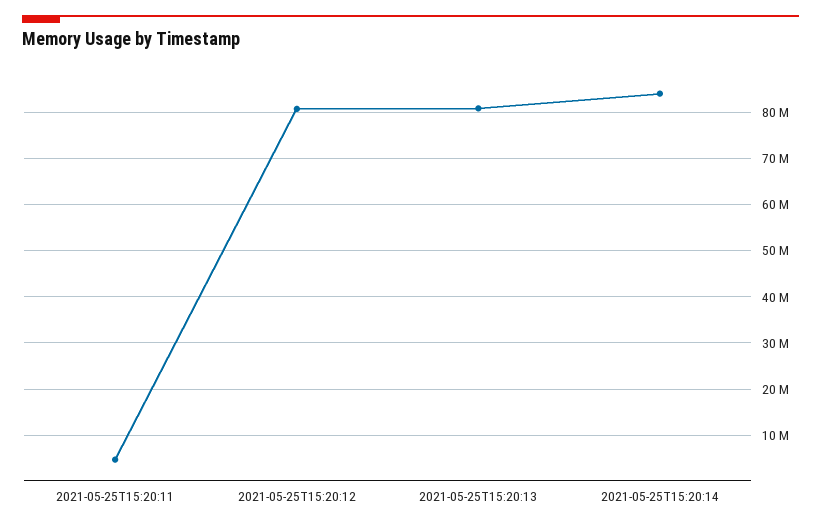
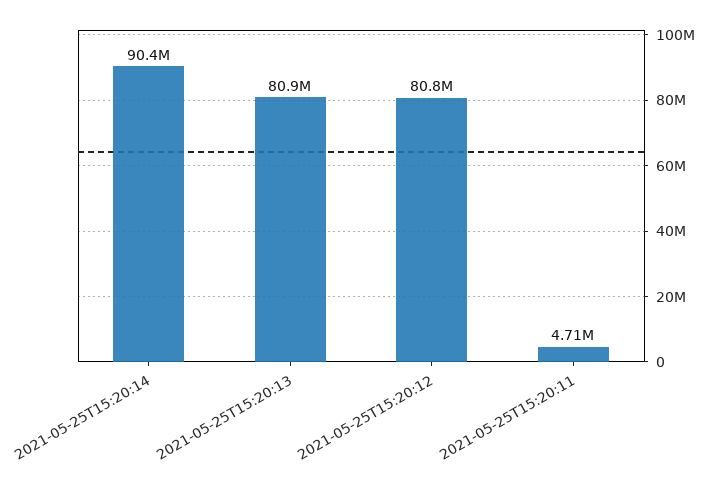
  {
    "2021-05-25T15:20:11": 4710000,
    "2021-05-25T15:20:12": 80800000,
    "2021-05-25T15:20:13": 80900000,
-   "2021-05-25T15:20:14": 84000000
+   "2021-05-25T15:20:14": 90400000
  }

